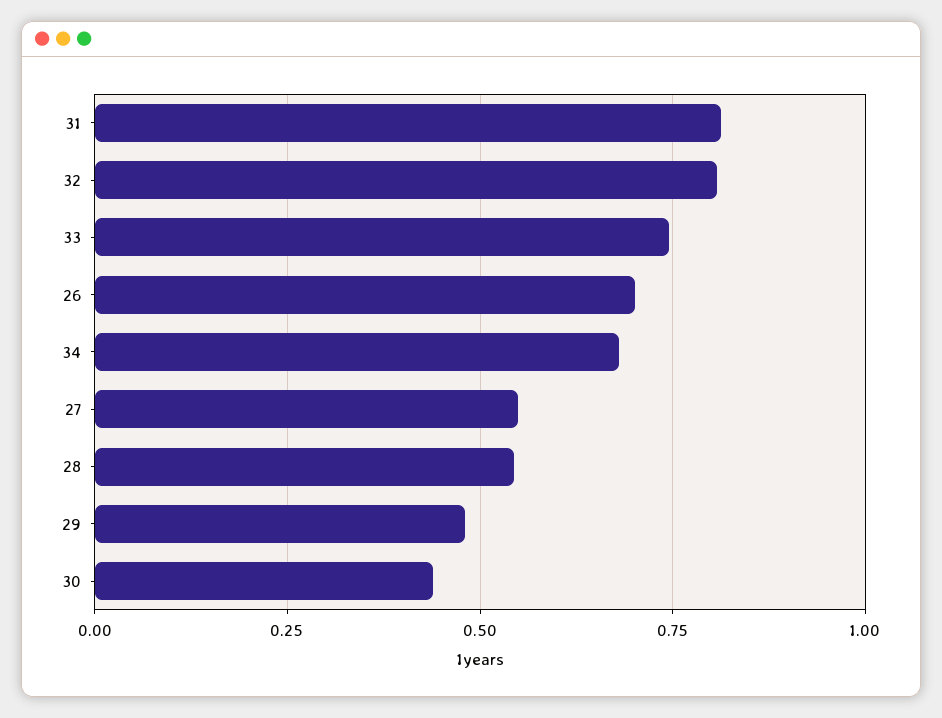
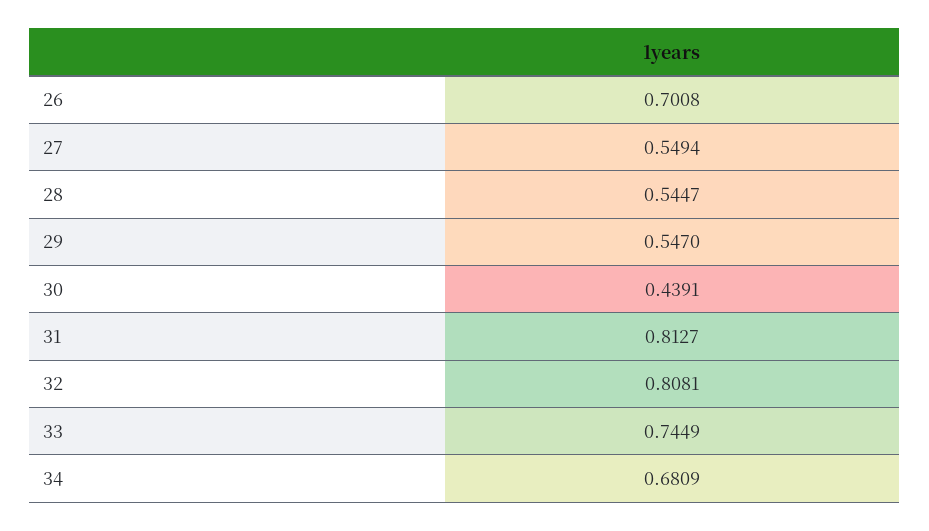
  {
    "31": 0.8127,
    "32": 0.8081,
    "33": 0.7449,
    "26": 0.7008,
    "34": 0.6809,
    "27": 0.5494,
    "28": 0.5447,
-   "29": 0.475,
+   "29": 0.547,
    "30": 0.4391
  }

